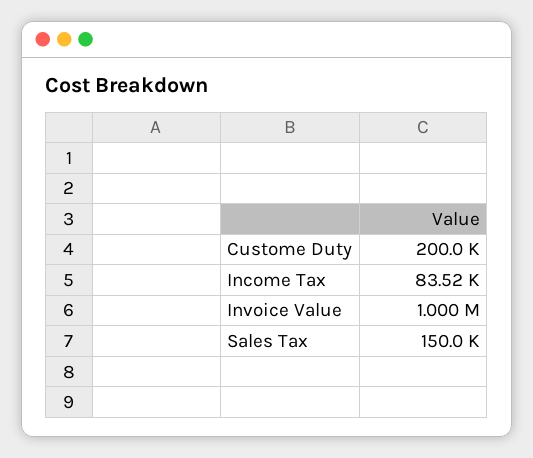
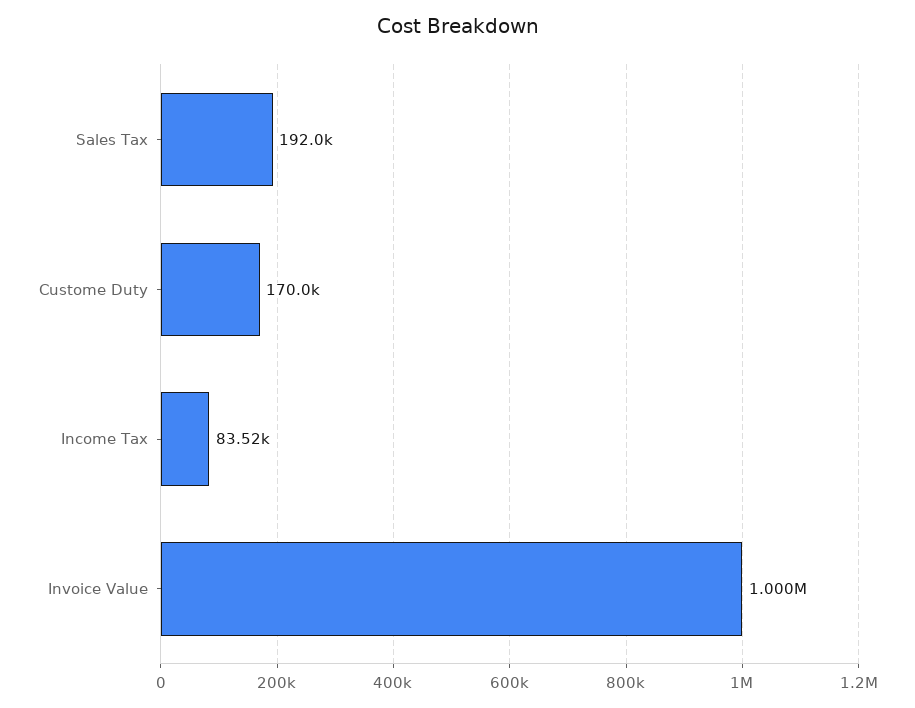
  {
-   "Custome Duty": 200000,
+   "Custome Duty": 170000,
    "Income Tax": 83520,
    "Invoice Value": 1000000,
-   "Sales Tax": 150000
+   "Sales Tax": 192000
  }

